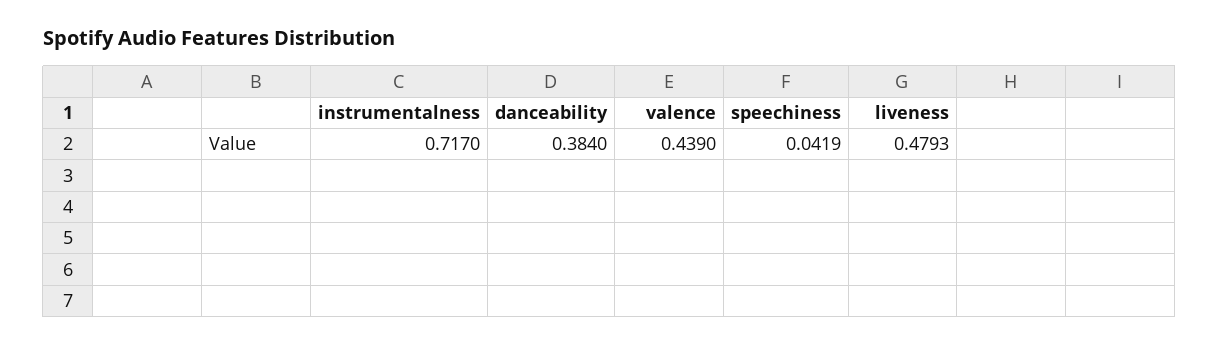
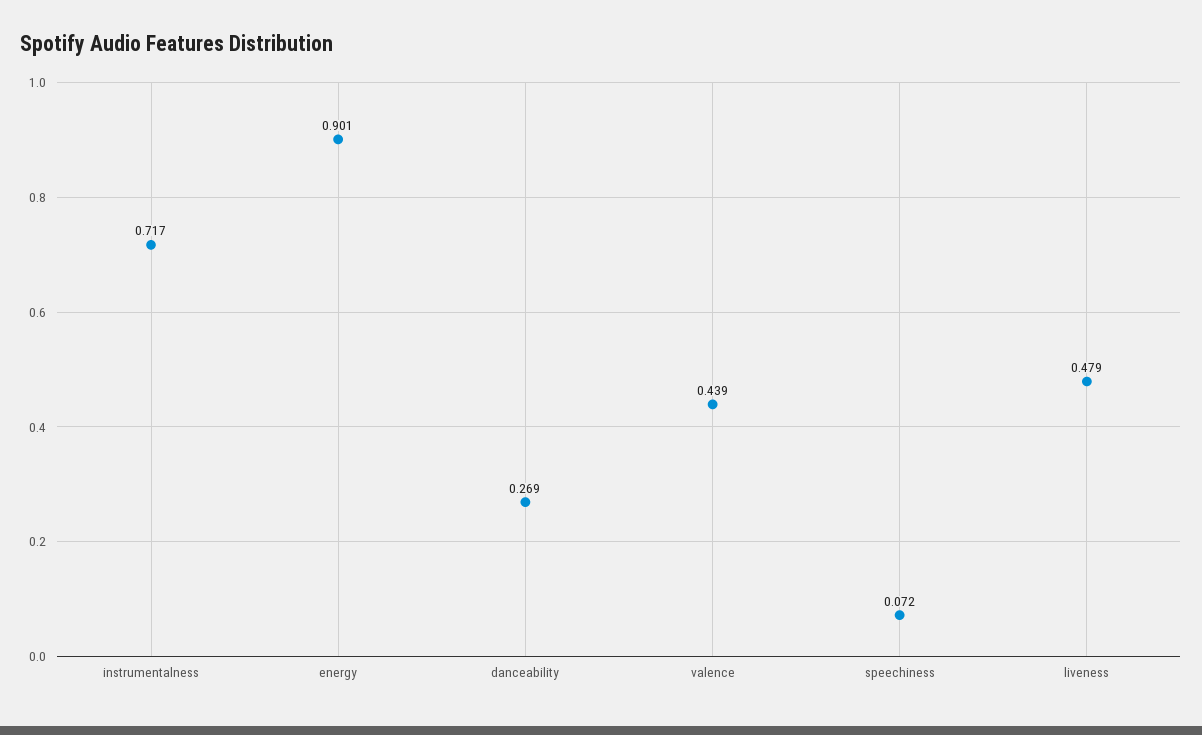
  {
    "instrumentalness": 0.717,
-   "danceability": 0.384,
+   "danceability": 0.269,
    "valence": 0.439,
-   "speechiness": 0.0419,
+   "speechiness": 0.072,
-   "liveness": 0.4793
+   "liveness": 0.4793,
+   "energy": 0.901
  }

